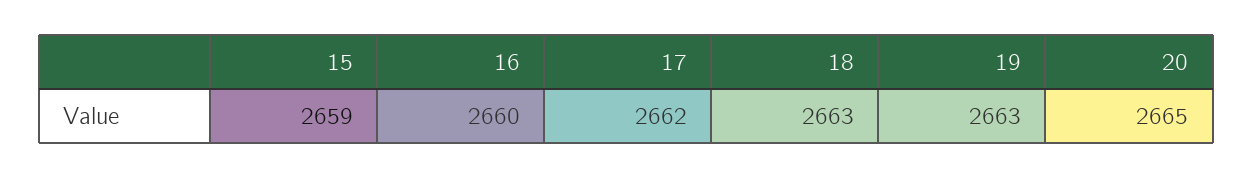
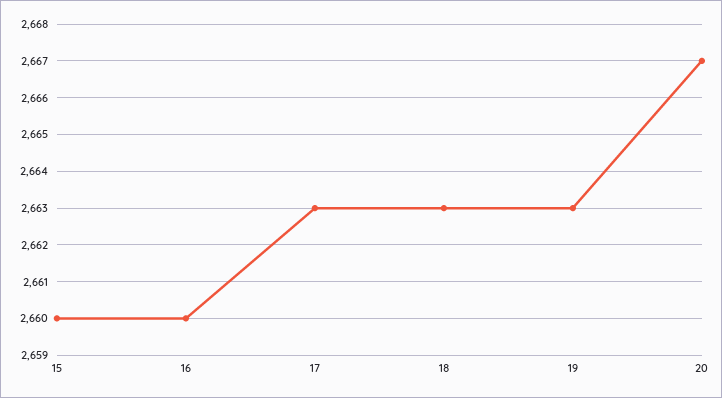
  {
-   "15": 2659,
+   "15": 2660,
    "16": 2660,
-   "17": 2662,
+   "17": 2663,
    "18": 2663,
    "19": 2663,
-   "20": 2665
+   "20": 2667
  }

